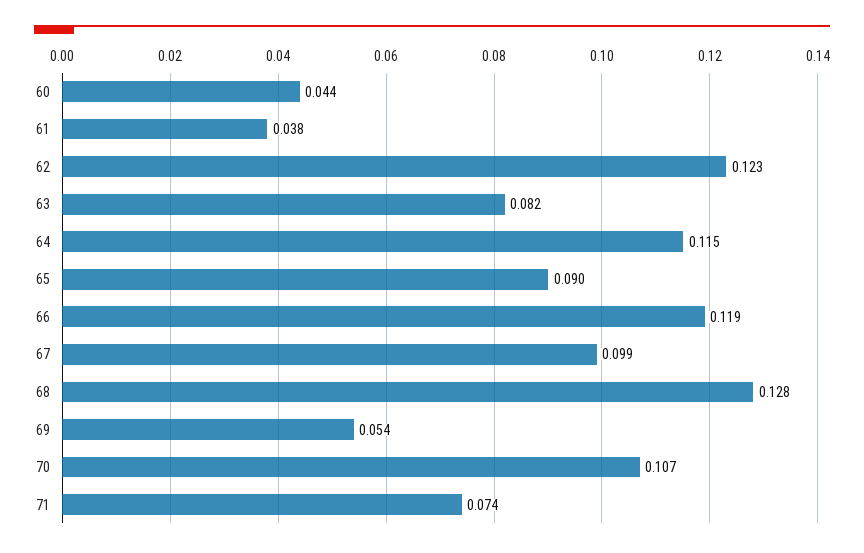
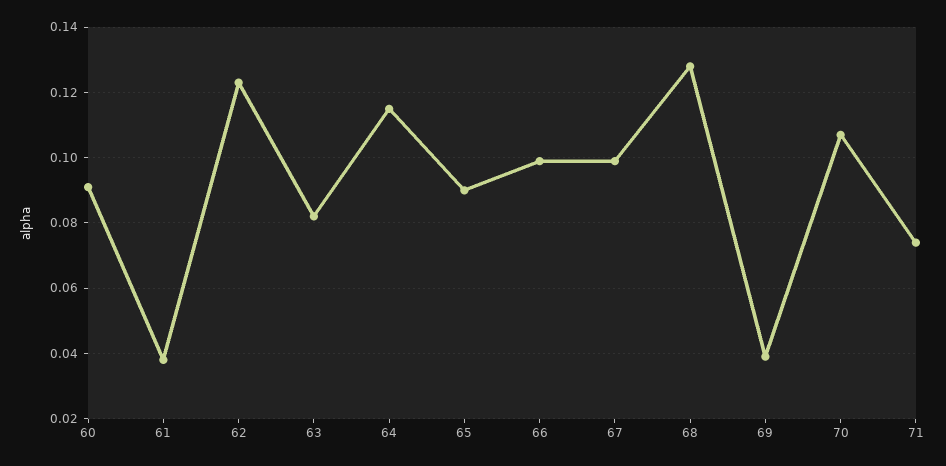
  {
-   "60": 0.044,
+   "60": 0.09,
    "61": 0.038,
    "62": 0.123,
    "63": 0.082,
    "64": 0.115,
    "65": 0.09,
-   "66": 0.119,
+   "66": 0.1,
    "67": 0.099,
    "68": 0.128,
-   "69": 0.054,
+   "69": 0.04,
    "70": 0.107,
    "71": 0.074
  }

